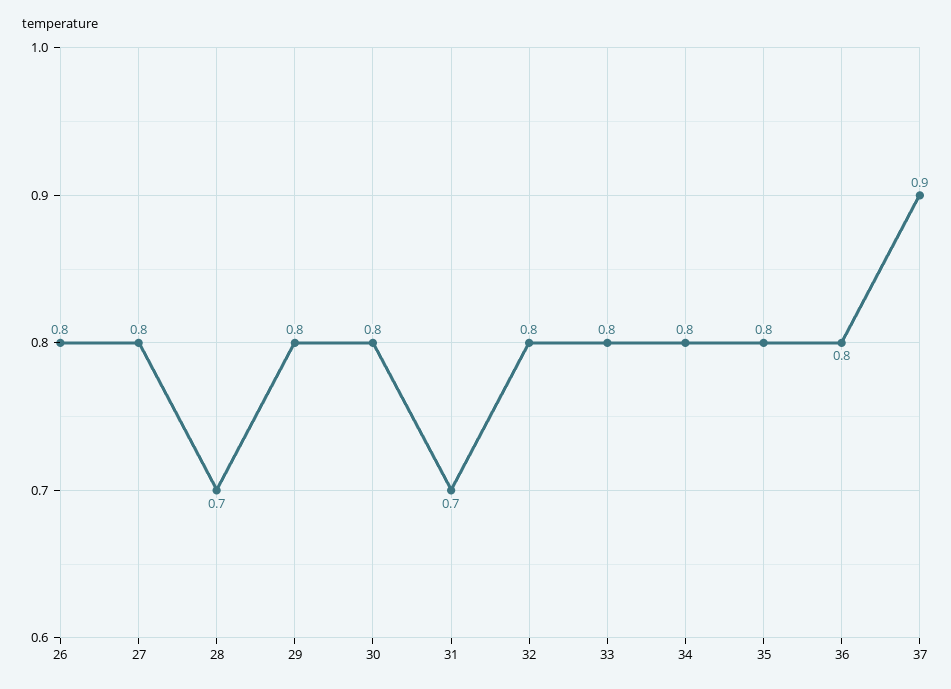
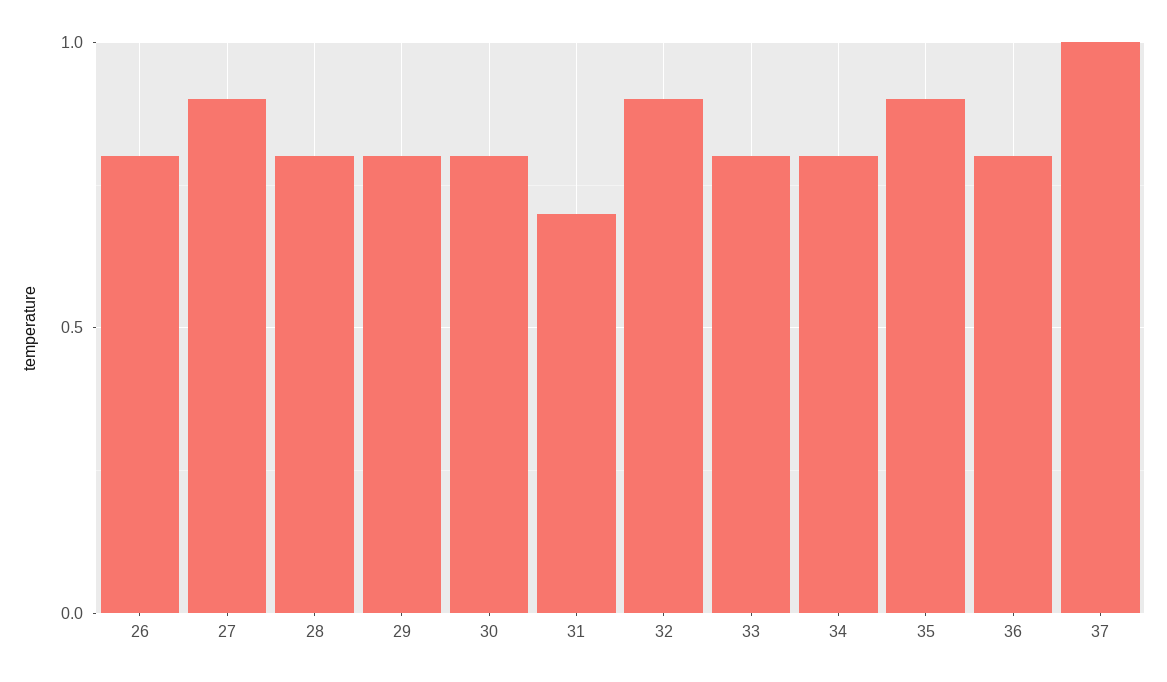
  {
    "26": 0.8,
-   "27": 0.8,
+   "27": 0.9,
-   "28": 0.7,
+   "28": 0.8,
    "29": 0.8,
    "30": 0.8,
    "31": 0.7,
-   "32": 0.8,
+   "32": 0.9,
    "33": 0.8,
    "34": 0.8,
-   "35": 0.8,
+   "35": 0.9,
    "36": 0.8,
-   "37": 0.9
+   "37": 1
  }

